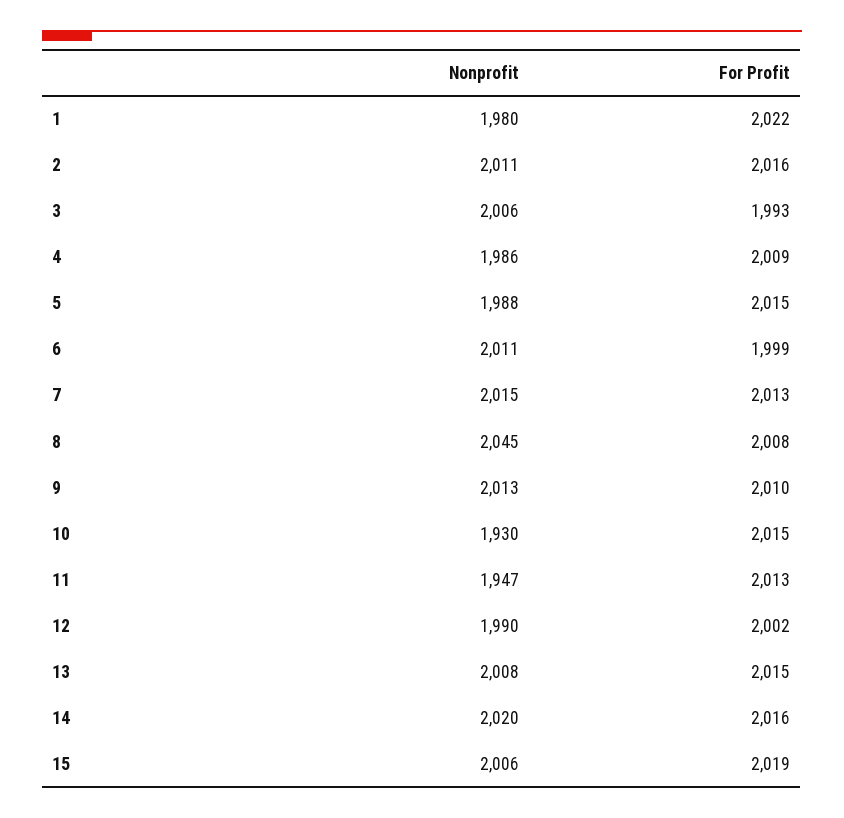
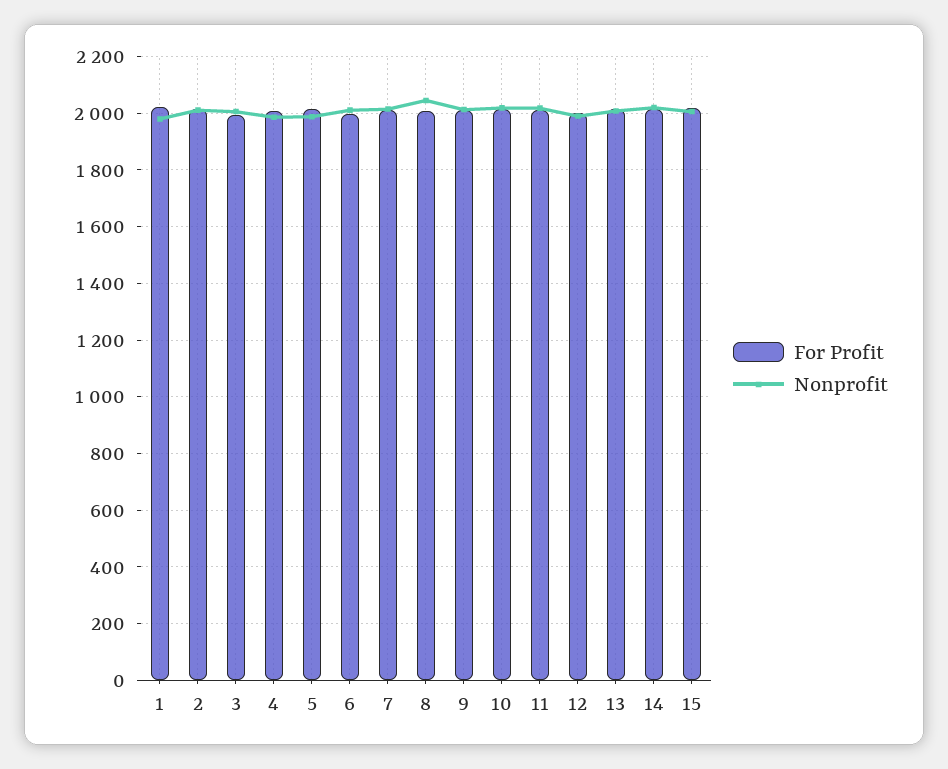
  {
    "Nonprofit": {
      "1": 1980,
      "2": 2011,
      "3": 2006,
      "4": 1986,
      "5": 1988,
      "6": 2011,
      "7": 2015,
      "8": 2045,
      "9": 2013,
-     "10": 1930,
+     "10": 2025,
-     "11": 1947,
+     "11": 2025,
      "12": 1990,
      "13": 2008,
      "14": 2020,
      "15": 2006
    },
    "For Profit": {
      "1": 2022,
      "2": 2016,
      "3": 1993,
      "4": 2009,
      "5": 2015,
      "6": 1999,
      "7": 2013,
      "8": 2008,
      "9": 2010,
      "10": 2015,
      "11": 2013,
      "12": 2002,
      "13": 2015,
      "14": 2016,
      "15": 2019
    }
  }

